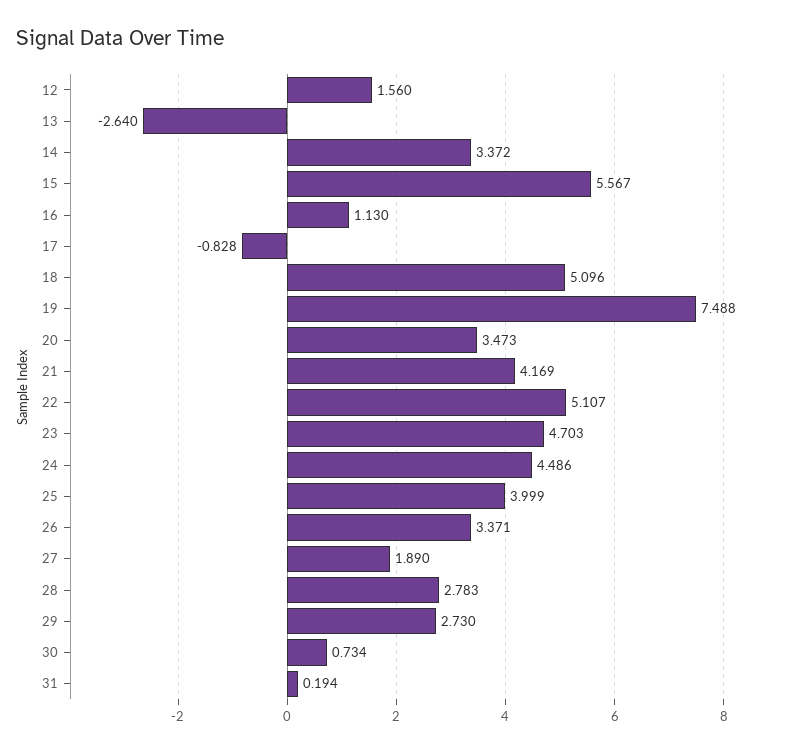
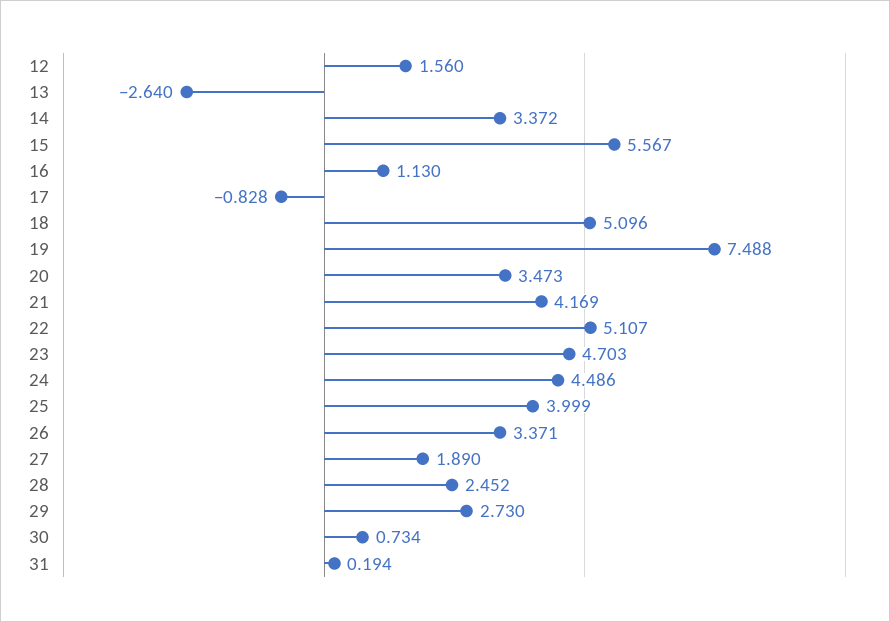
  {
    "12": 1.56,
    "13": -2.64,
    "14": 3.372,
    "15": 5.567,
    "16": 1.13,
    "17": -0.828,
    "18": 5.096,
    "19": 7.488,
    "20": 3.473,
    "21": 4.169,
    "22": 5.107,
    "23": 4.703,
    "24": 4.486,
    "25": 3.999,
    "26": 3.371,
    "27": 1.89,
-   "28": 2.783,
+   "28": 2.452,
    "29": 2.73,
    "30": 0.734,
    "31": 0.194
  }

